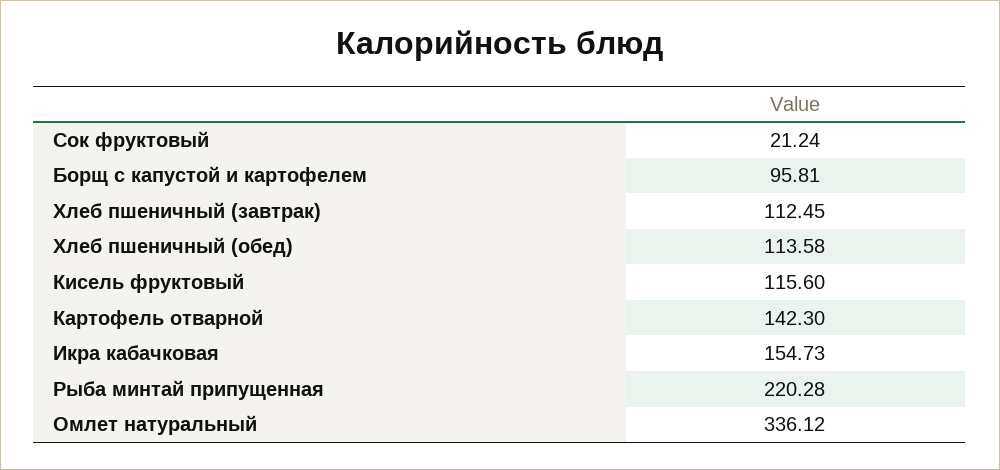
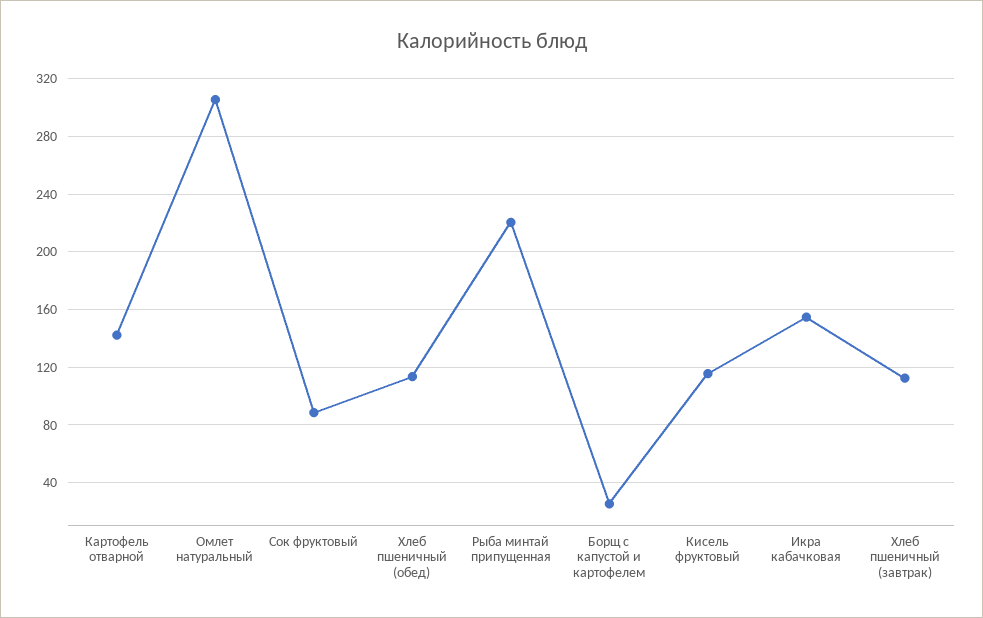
  {
-   "Сок фруктовый": 21.24,
+   "Сок фруктовый": 90,
-   "Борщ с капустой и картофелем": 95.81,
+   "Борщ с капустой и картофелем": 25,
    "Хлеб пшеничный (завтрак)": 112.45,
    "Хлеб пшеничный (обед)": 113.58,
    "Кисель фруктовый": 115.6,
    "Картофель отварной": 142.3,
    "Икра кабачковая": 154.73,
    "Рыба минтай припущенная": 220.28,
-   "Омлет натуральный": 336.12
+   "Омлет натуральный": 305
  }

